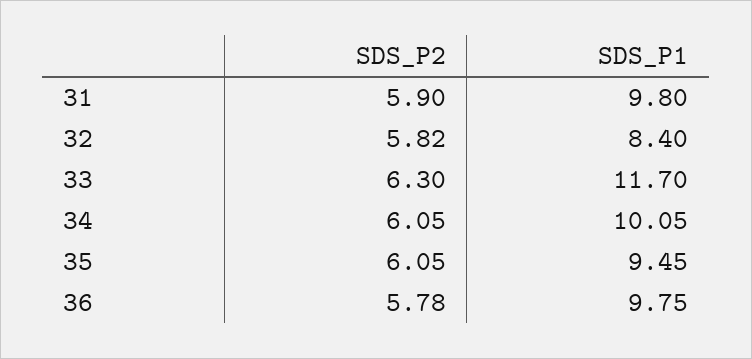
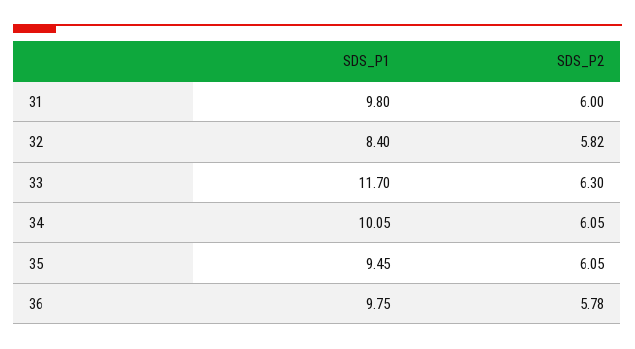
  {
    "SDS_P2": {
-     "31": 5.9,
+     "31": 6,
      "32": 5.82,
      "33": 6.3,
      "34": 6.05,
      "35": 6.05,
      "36": 5.78
    },
    "SDS_P1": {
      "31": 9.8,
      "32": 8.4,
      "33": 11.7,
      "34": 10.05,
      "35": 9.45,
      "36": 9.75
    }
  }

